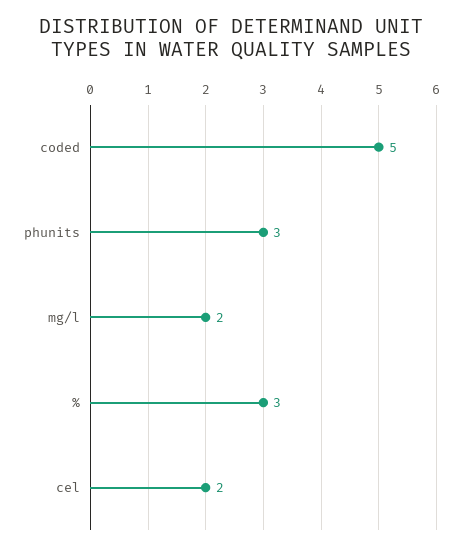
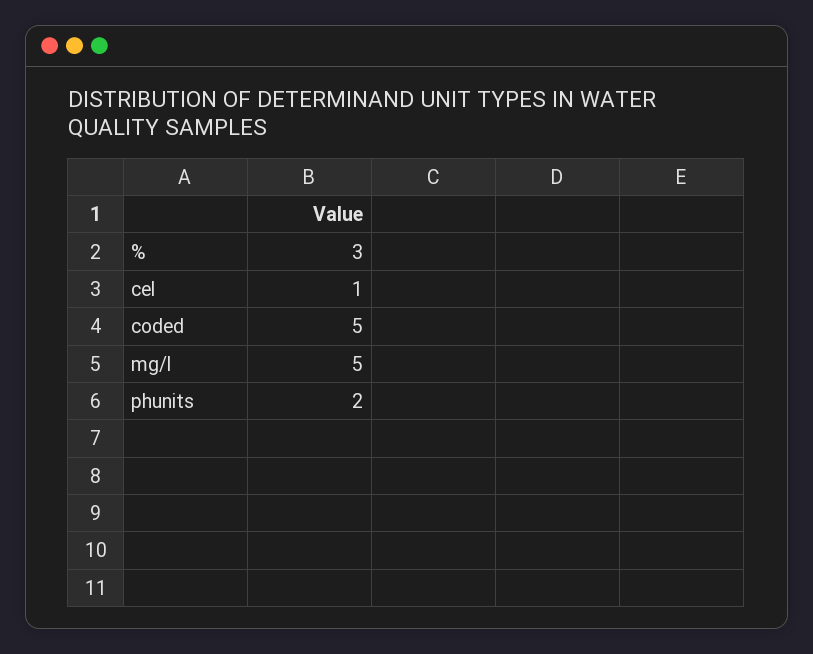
  {
    "coded": 5,
-   "phunits": 3,
+   "phunits": 2,
-   "mg/l": 2,
+   "mg/l": 5,
    "%": 3,
-   "cel": 2
+   "cel": 1
  }

